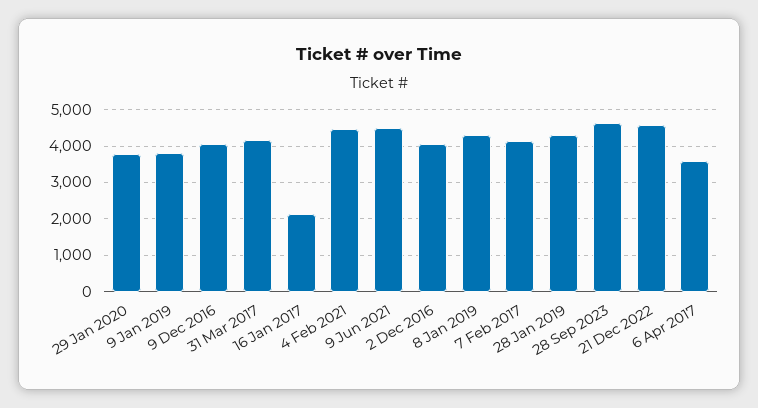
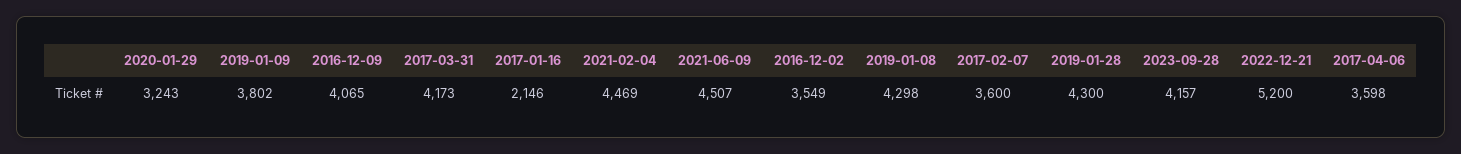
  {
-   "29 Jan 2020": 3800,
+   "29 Jan 2020": 3243,
    "9 Jan 2019": 3802,
    "9 Dec 2016": 4065,
    "31 Mar 2017": 4173,
    "16 Jan 2017": 2146,
    "4 Feb 2021": 4469,
    "9 Jun 2021": 4507,
-   "2 Dec 2016": 4000,
+   "2 Dec 2016": 3549,
    "8 Jan 2019": 4298,
-   "7 Feb 2017": 4200,
+   "7 Feb 2017": 3600,
    "28 Jan 2019": 4300,
-   "28 Sep 2023": 4600,
+   "28 Sep 2023": 4157,
-   "21 Dec 2022": 4600,
+   "21 Dec 2022": 5200,
    "6 Apr 2017": 3598
  }

